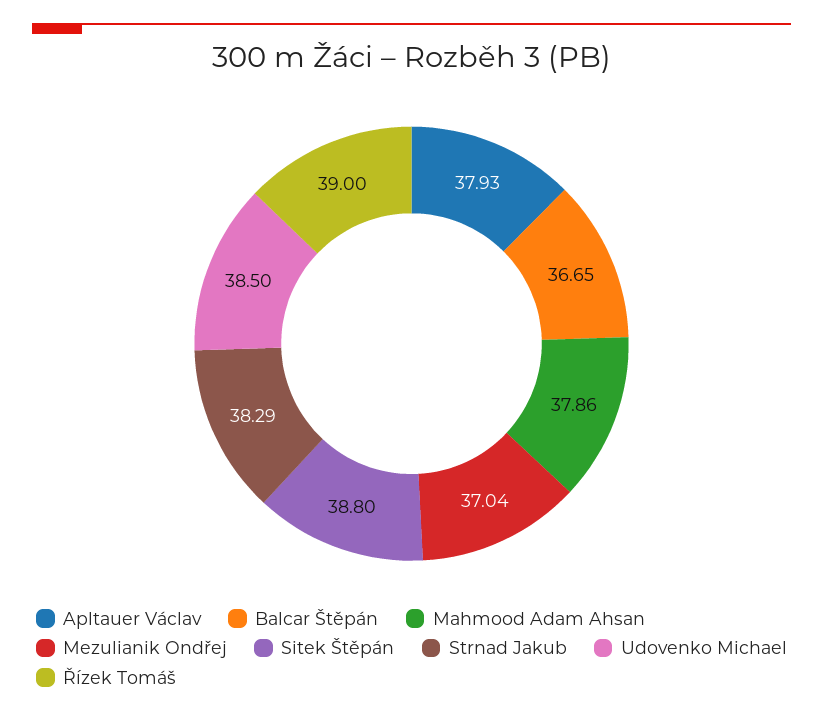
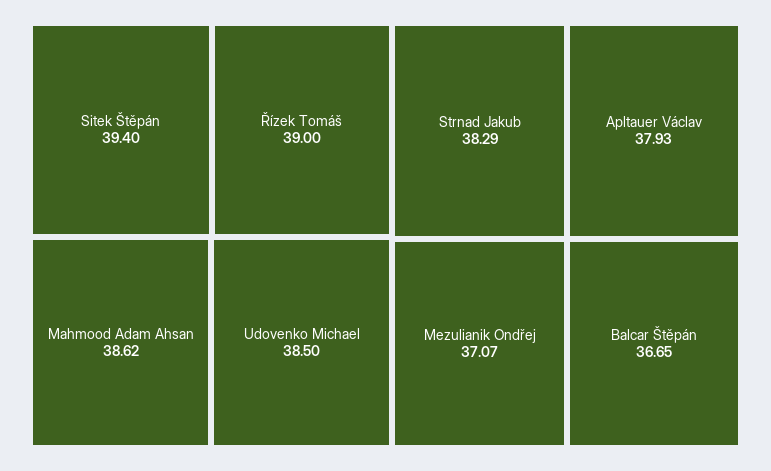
  {
    "Apltauer Václav": 37.93,
    "Balcar Štěpán": 36.65,
-   "Mahmood Adam Ahsan": 37.86,
+   "Mahmood Adam Ahsan": 38.62,
-   "Mezulianik Ondřej": 37.04,
+   "Mezulianik Ondřej": 37.07,
-   "Sitek Štěpán": 38.8,
+   "Sitek Štěpán": 39.4,
    "Strnad Jakub": 38.29,
    "Udovenko Michael": 38.5,
    "Řízek Tomáš": 39
  }

